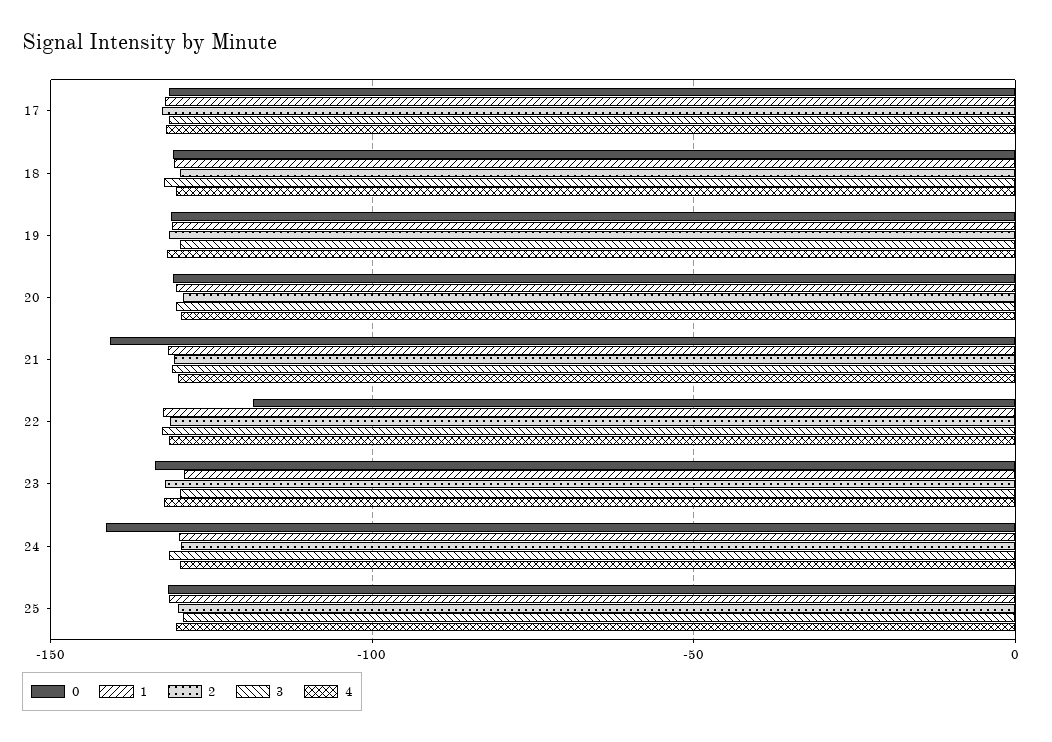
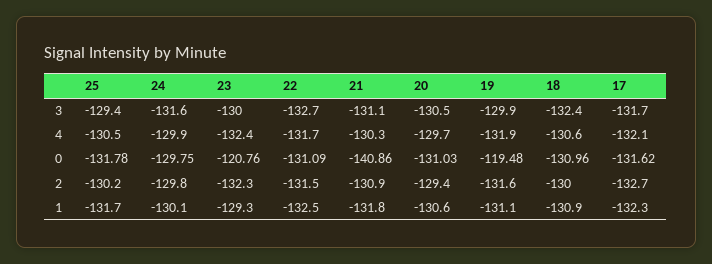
  {
    "0": {
      "17": -131.62,
      "18": -130.96,
-     "19": -130,
+     "19": -119.48,
      "20": -131.03,
      "21": -140.86,
-     "22": -120,
+     "22": -131.09,
-     "23": -135,
+     "23": -120.76,
-     "24": -140,
+     "24": -129.75,
      "25": -131.78
    },
    "1": {
      "17": -132.3,
      "18": -130.9,
      "19": -131.1,
      "20": -130.6,
      "21": -131.8,
      "22": -132.5,
      "23": -129.3,
      "24": -130.1,
      "25": -131.7
    },
    "2": {
      "17": -132.7,
      "18": -130,
      "19": -131.6,
      "20": -129.4,
      "21": -130.9,
      "22": -131.5,
      "23": -132.3,
      "24": -129.8,
      "25": -130.2
    },
    "3": {
      "17": -131.7,
      "18": -132.4,
      "19": -129.9,
      "20": -130.5,
      "21": -131.1,
      "22": -132.7,
      "23": -130,
      "24": -131.6,
      "25": -129.4
    },
    "4": {
      "17": -132.1,
      "18": -130.6,
      "19": -131.9,
      "20": -129.7,
      "21": -130.3,
      "22": -131.7,
      "23": -132.4,
      "24": -129.9,
      "25": -130.5
    }
  }

